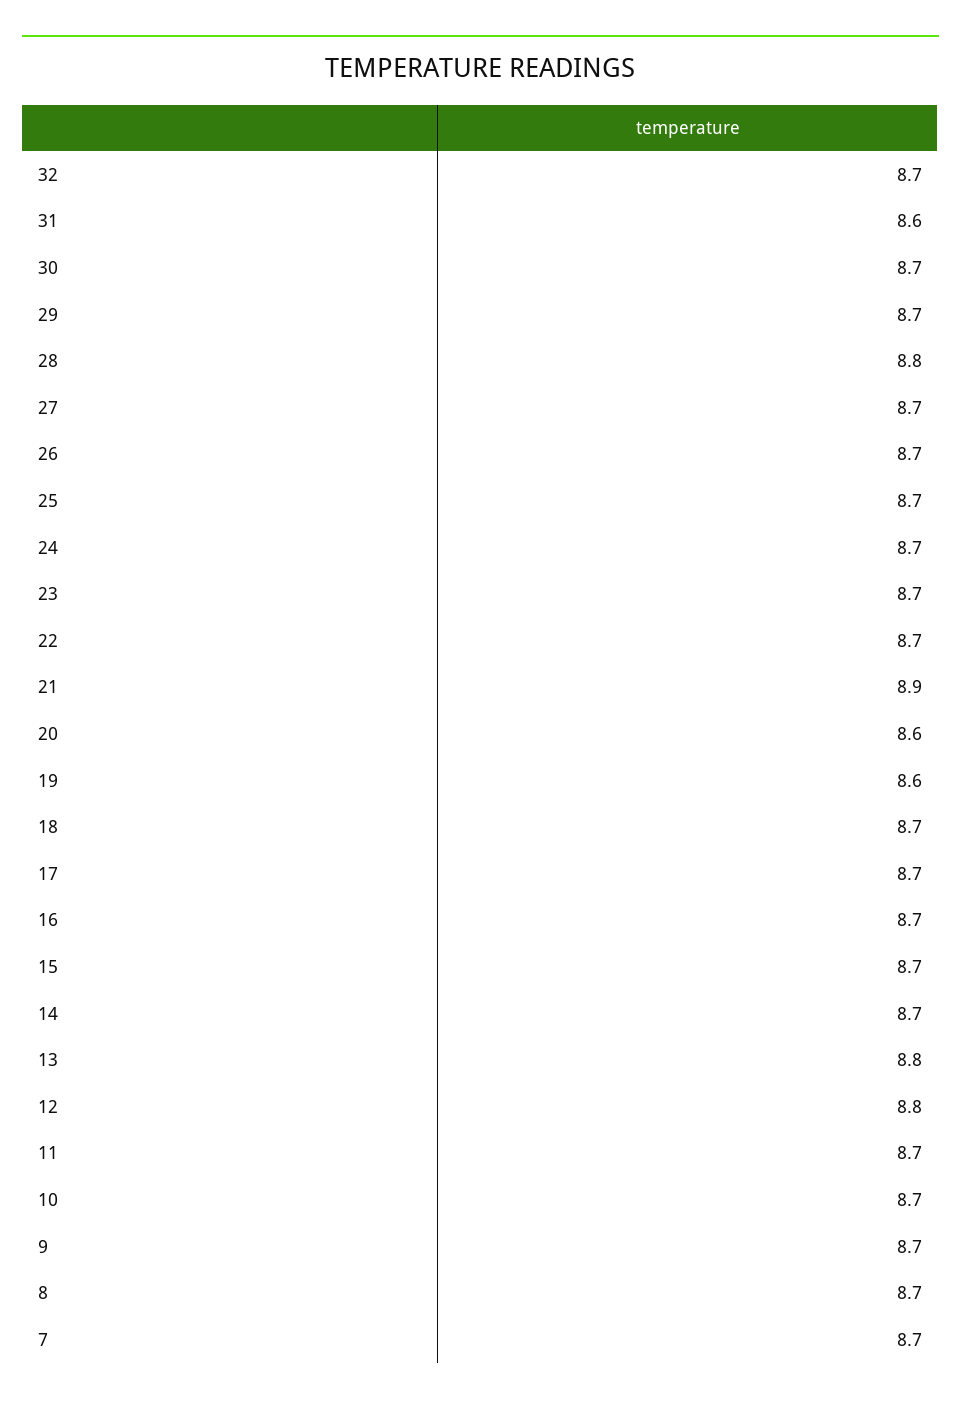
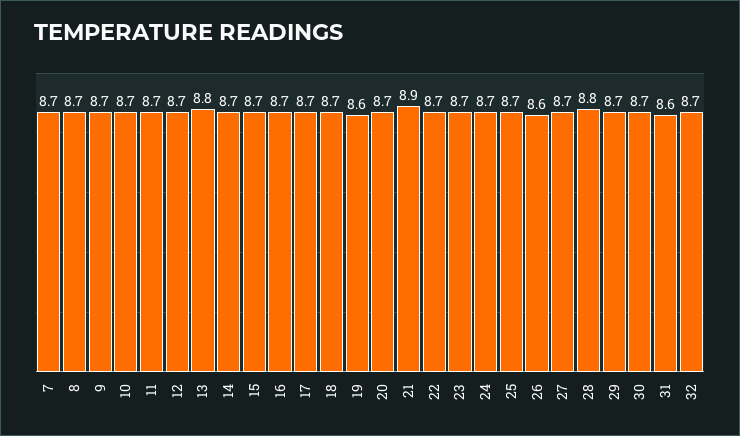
  {
    "32": 8.7,
    "31": 8.6,
    "30": 8.7,
    "29": 8.7,
    "28": 8.8,
    "27": 8.7,
-   "26": 8.7,
+   "26": 8.6,
    "25": 8.7,
    "24": 8.7,
    "23": 8.7,
    "22": 8.7,
    "21": 8.9,
-   "20": 8.6,
+   "20": 8.7,
    "19": 8.6,
    "18": 8.7,
    "17": 8.7,
    "16": 8.7,
    "15": 8.7,
    "14": 8.7,
    "13": 8.8,
-   "12": 8.8,
+   "12": 8.7,
    "11": 8.7,
    "10": 8.7,
    "9": 8.7,
    "8": 8.7,
    "7": 8.7
  }

